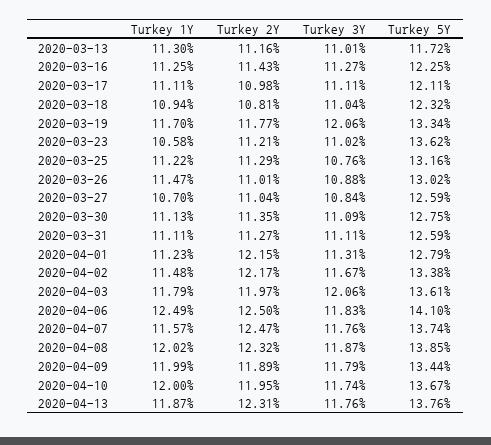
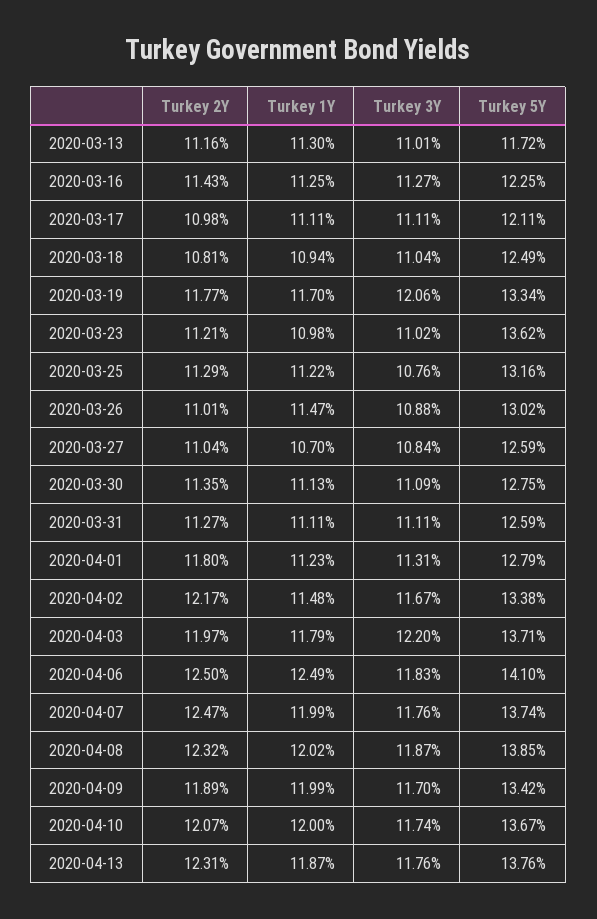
  {
    "Turkey 1Y": {
      "2020-03-13": 11.3,
      "2020-03-16": 11.25,
      "2020-03-17": 11.11,
      "2020-03-18": 10.94,
      "2020-03-19": 11.7,
-     "2020-03-23": 10.58,
+     "2020-03-23": 10.98,
      "2020-03-25": 11.22,
      "2020-03-26": 11.47,
      "2020-03-27": 10.7,
      "2020-03-30": 11.13,
      "2020-03-31": 11.11,
      "2020-04-01": 11.23,
      "2020-04-02": 11.48,
      "2020-04-03": 11.79,
      "2020-04-06": 12.49,
-     "2020-04-07": 11.57,
+     "2020-04-07": 11.99,
      "2020-04-08": 12.02,
      "2020-04-09": 11.99,
      "2020-04-10": 12,
      "2020-04-13": 11.87
    },
    "Turkey 2Y": {
      "2020-03-13": 11.16,
      "2020-03-16": 11.43,
      "2020-03-17": 10.98,
      "2020-03-18": 10.81,
      "2020-03-19": 11.77,
      "2020-03-23": 11.21,
      "2020-03-25": 11.29,
      "2020-03-26": 11.01,
      "2020-03-27": 11.04,
      "2020-03-30": 11.35,
      "2020-03-31": 11.27,
-     "2020-04-01": 12.15,
+     "2020-04-01": 11.8,
      "2020-04-02": 12.17,
      "2020-04-03": 11.97,
      "2020-04-06": 12.5,
      "2020-04-07": 12.47,
      "2020-04-08": 12.32,
      "2020-04-09": 11.89,
-     "2020-04-10": 11.95,
+     "2020-04-10": 12.07,
      "2020-04-13": 12.31
    },
    "Turkey 3Y": {
      "2020-03-13": 11.01,
      "2020-03-16": 11.27,
      "2020-03-17": 11.11,
      "2020-03-18": 11.04,
      "2020-03-19": 12.06,
      "2020-03-23": 11.02,
      "2020-03-25": 10.76,
      "2020-03-26": 10.88,
      "2020-03-27": 10.84,
      "2020-03-30": 11.09,
      "2020-03-31": 11.11,
      "2020-04-01": 11.31,
      "2020-04-02": 11.67,
-     "2020-04-03": 12.06,
+     "2020-04-03": 12.2,
      "2020-04-06": 11.83,
      "2020-04-07": 11.76,
      "2020-04-08": 11.87,
-     "2020-04-09": 11.79,
+     "2020-04-09": 11.7,
      "2020-04-10": 11.74,
      "2020-04-13": 11.76
    },
    "Turkey 5Y": {
      "2020-03-13": 11.72,
      "2020-03-16": 12.25,
      "2020-03-17": 12.11,
-     "2020-03-18": 12.32,
+     "2020-03-18": 12.49,
      "2020-03-19": 13.34,
      "2020-03-23": 13.62,
      "2020-03-25": 13.16,
      "2020-03-26": 13.02,
      "2020-03-27": 12.59,
      "2020-03-30": 12.75,
      "2020-03-31": 12.59,
      "2020-04-01": 12.79,
      "2020-04-02": 13.38,
-     "2020-04-03": 13.61,
+     "2020-04-03": 13.71,
      "2020-04-06": 14.1,
      "2020-04-07": 13.74,
      "2020-04-08": 13.85,
-     "2020-04-09": 13.44,
+     "2020-04-09": 13.42,
      "2020-04-10": 13.67,
      "2020-04-13": 13.76
    }
  }

